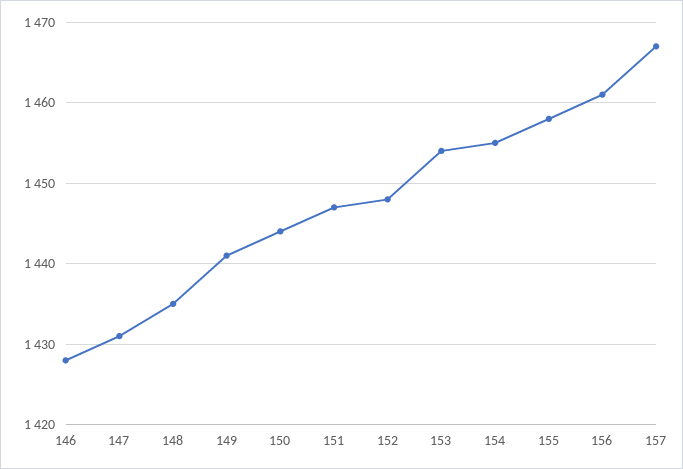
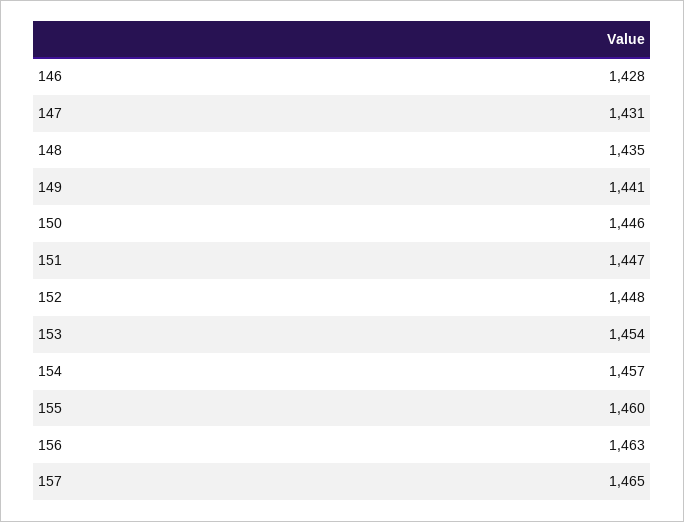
  {
    "146": 1428,
    "147": 1431,
    "148": 1435,
    "149": 1441,
-   "150": 1444,
+   "150": 1446,
    "151": 1447,
    "152": 1448,
    "153": 1454,
-   "154": 1455,
+   "154": 1457,
-   "155": 1458,
+   "155": 1460,
-   "156": 1461,
+   "156": 1463,
-   "157": 1467
+   "157": 1465
  }

